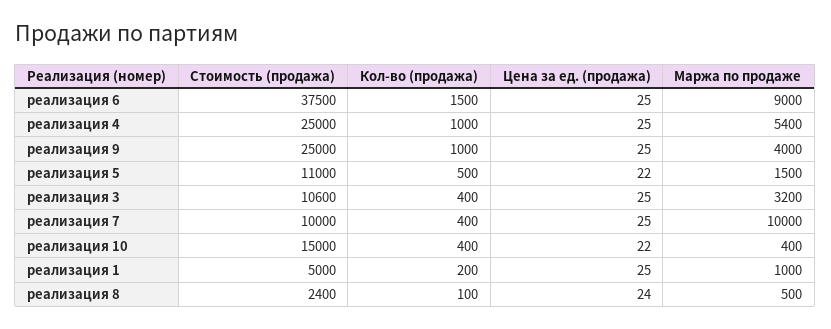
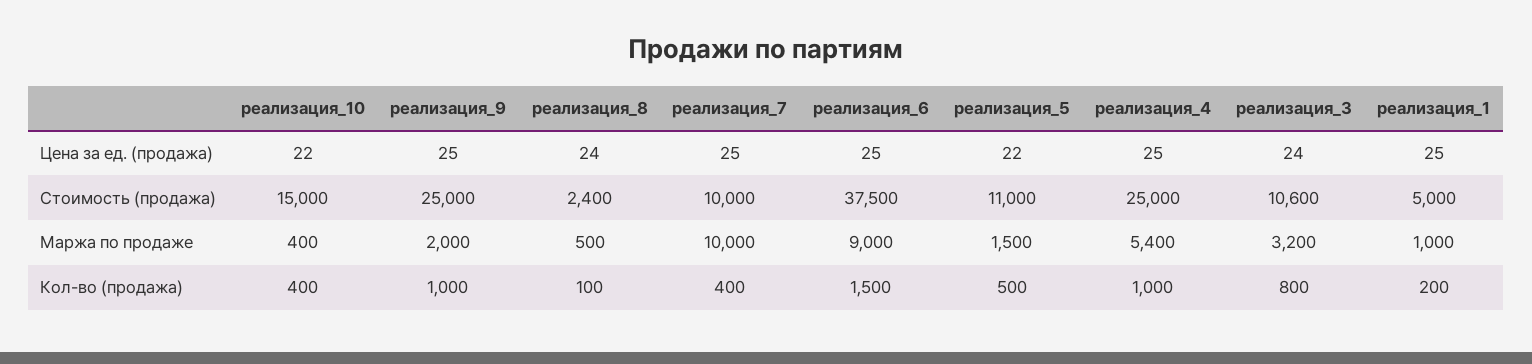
  {
    "Стоимость (продажа)": {
      "реализация 6": 37500,
      "реализация 4": 25000,
      "реализация 9": 25000,
      "реализация 5": 11000,
      "реализация 3": 10600,
      "реализация 7": 10000,
      "реализация 10": 15000,
      "реализация 1": 5000,
      "реализация 8": 2400
    },
    "Кол-во (продажа)": {
      "реализация 6": 1500,
      "реализация 4": 1000,
      "реализация 9": 1000,
      "реализация 5": 500,
-     "реализация 3": 400,
+     "реализация 3": 800,
      "реализация 7": 400,
      "реализация 10": 400,
      "реализация 1": 200,
      "реализация 8": 100
    },
    "Цена за ед. (продажа)": {
      "реализация 6": 25,
      "реализация 4": 25,
      "реализация 9": 25,
      "реализация 5": 22,
-     "реализация 3": 25,
+     "реализация 3": 24,
      "реализация 7": 25,
      "реализация 10": 22,
      "реализация 1": 25,
      "реализация 8": 24
    },
    "Маржа по продаже": {
      "реализация 6": 9000,
      "реализация 4": 5400,
-     "реализация 9": 4000,
+     "реализация 9": 2000,
      "реализация 5": 1500,
      "реализация 3": 3200,
      "реализация 7": 10000,
      "реализация 10": 400,
      "реализация 1": 1000,
      "реализация 8": 500
    }
  }

